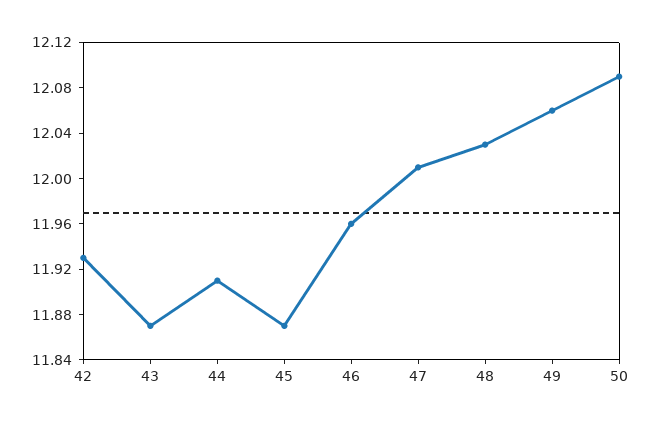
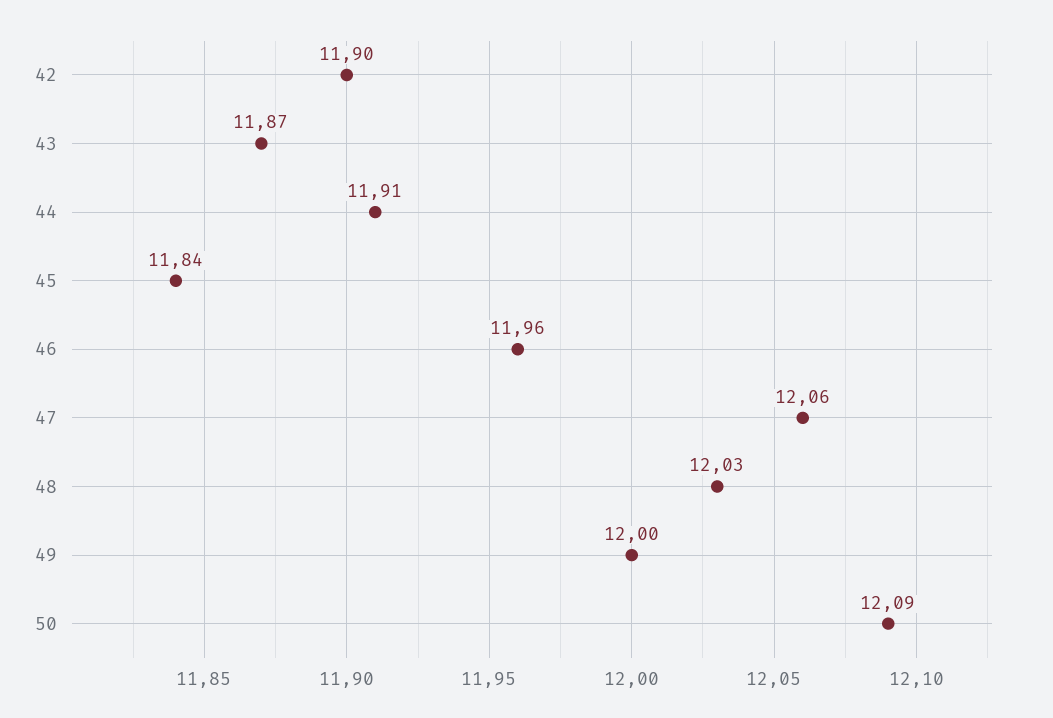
  {
-   "42": 11.93,
+   "42": 11.9,
    "43": 11.87,
    "44": 11.91,
-   "45": 11.87,
+   "45": 11.84,
    "46": 11.96,
-   "47": 12.01,
+   "47": 12.06,
    "48": 12.03,
-   "49": 12.06,
+   "49": 12,
    "50": 12.09
  }

